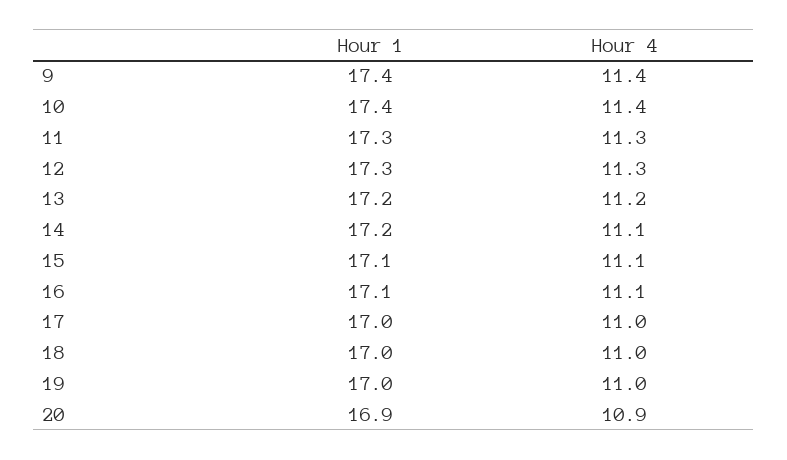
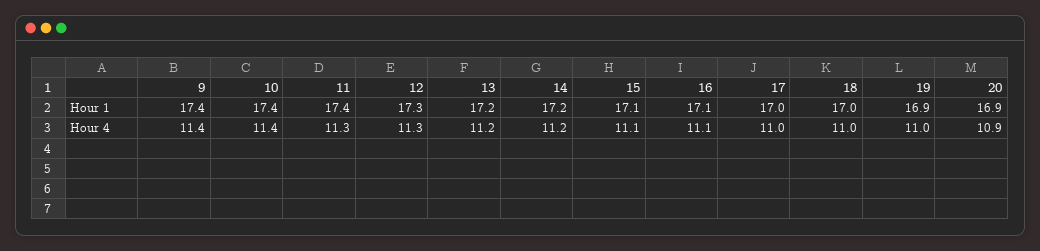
  {
    "Hour 1": {
      "9": 17.4,
      "10": 17.4,
-     "11": 17.3,
+     "11": 17.4,
      "12": 17.3,
      "13": 17.2,
      "14": 17.2,
      "15": 17.1,
      "16": 17.1,
      "17": 17,
      "18": 17,
-     "19": 17,
+     "19": 16.9,
      "20": 16.9
    },
    "Hour 4": {
      "9": 11.4,
      "10": 11.4,
      "11": 11.3,
      "12": 11.3,
      "13": 11.2,
-     "14": 11.1,
+     "14": 11.2,
      "15": 11.1,
      "16": 11.1,
      "17": 11,
      "18": 11,
      "19": 11,
      "20": 10.9
    }
  }

